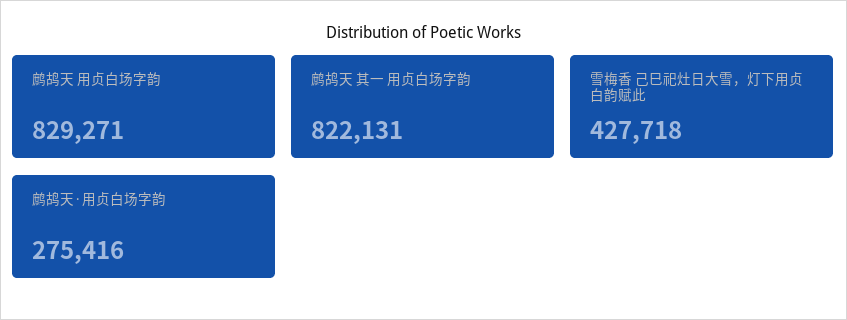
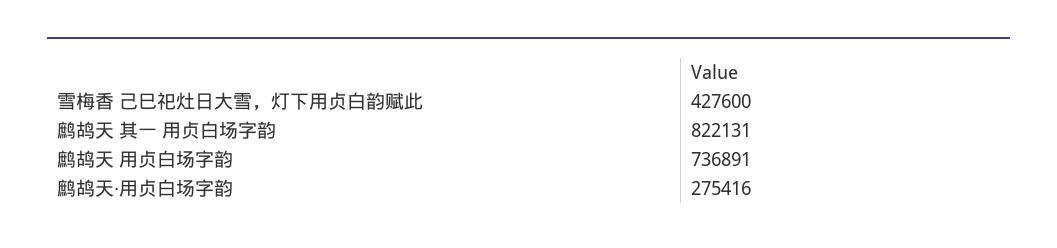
  {
-   "鹧鸪天 用贞白场字韵": 829271,
+   "鹧鸪天 用贞白场字韵": 736891,
    "鹧鸪天 其一 用贞白场字韵": 822131,
-   "雪梅香 己巳祀灶日大雪，灯下用贞白韵赋此": 427718,
+   "雪梅香 己巳祀灶日大雪，灯下用贞白韵赋此": 427600,
    "鹧鸪天·用贞白场字韵": 275416
  }

